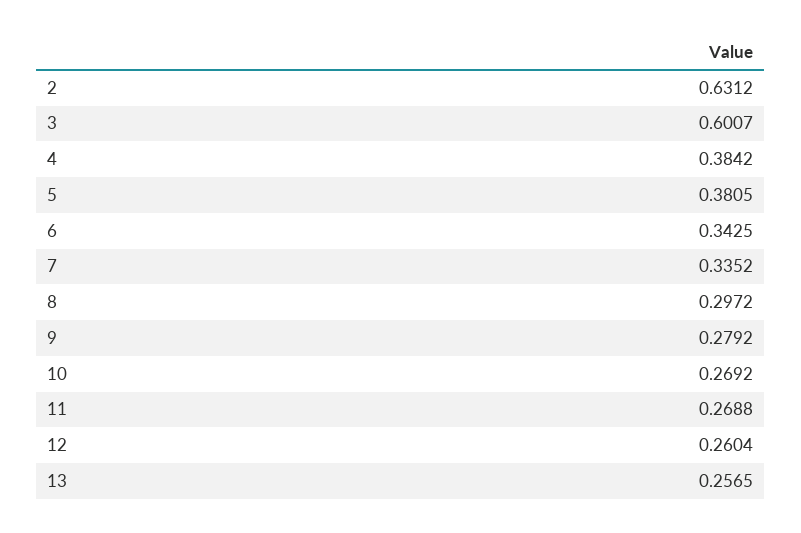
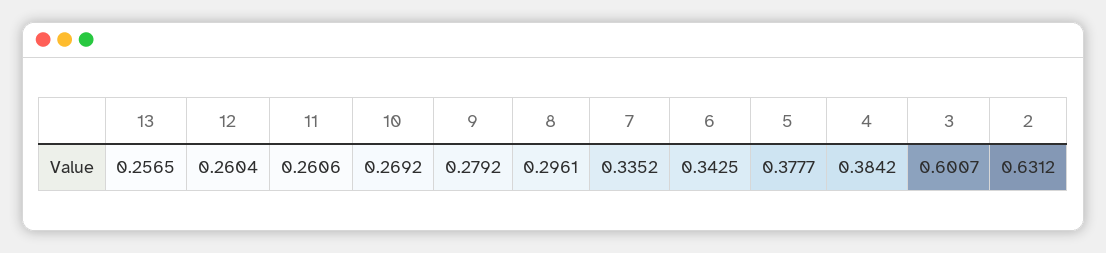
  {
    "2": 0.6312,
    "3": 0.6007,
    "4": 0.3842,
-   "5": 0.3805,
+   "5": 0.3777,
    "6": 0.3425,
    "7": 0.3352,
-   "8": 0.2972,
+   "8": 0.2961,
    "9": 0.2792,
    "10": 0.2692,
-   "11": 0.2688,
+   "11": 0.2606,
    "12": 0.2604,
    "13": 0.2565
  }

